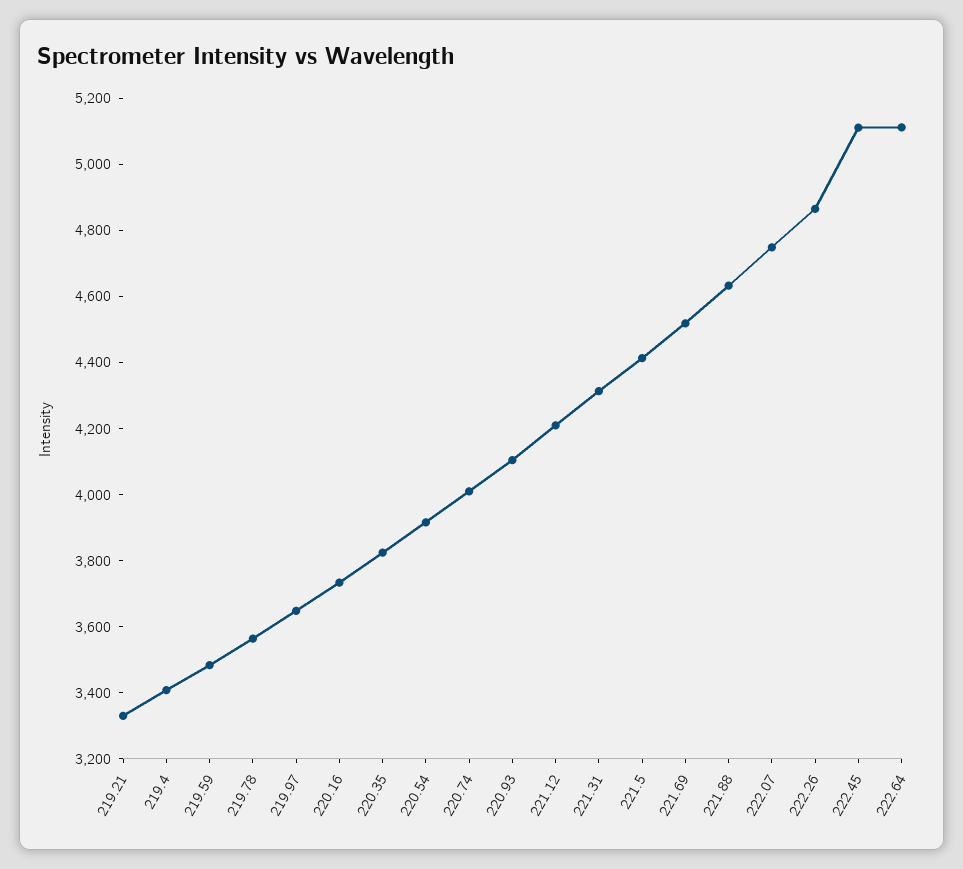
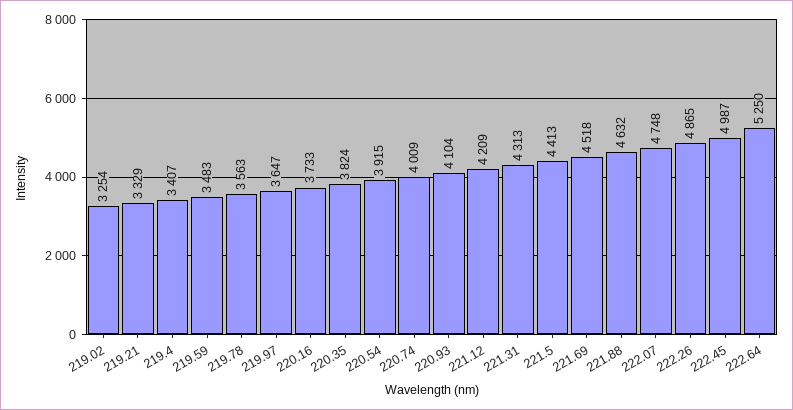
  {
    "219.21": 3329,
    "219.4": 3407,
    "219.59": 3483,
    "219.78": 3563,
    "219.97": 3647,
    "220.16": 3733,
    "220.35": 3824,
    "220.54": 3915,
    "220.74": 4009,
    "220.93": 4104,
    "221.12": 4209,
    "221.31": 4313,
    "221.5": 4413,
    "221.69": 4518,
    "221.88": 4632,
    "222.07": 4748,
    "222.26": 4865,
-   "222.45": 5100,
+   "222.45": 4987,
-   "222.64": 5100
+   "222.64": 5250,
+   "219.02": 3254
  }

